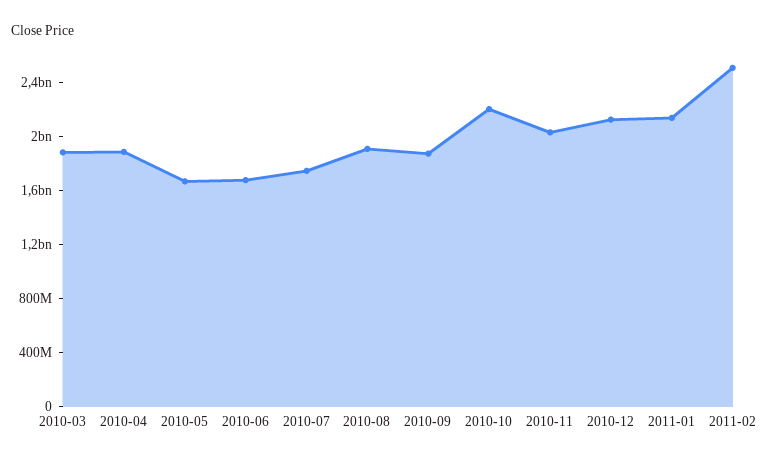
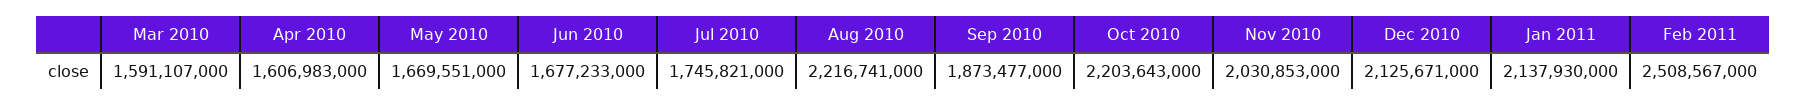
  {
-   "2010-03": 1900000000,
+   "2010-03": 1591107000,
-   "2010-04": 1900000000,
+   "2010-04": 1606983000,
    "2010-05": 1669551000,
    "2010-06": 1677233000,
    "2010-07": 1745821000,
-   "2010-08": 1900000000,
+   "2010-08": 2216741000,
    "2010-09": 1873477000,
    "2010-10": 2203643000,
    "2010-11": 2030853000,
    "2010-12": 2125671000,
    "2011-01": 2137930000,
    "2011-02": 2508567000
  }

